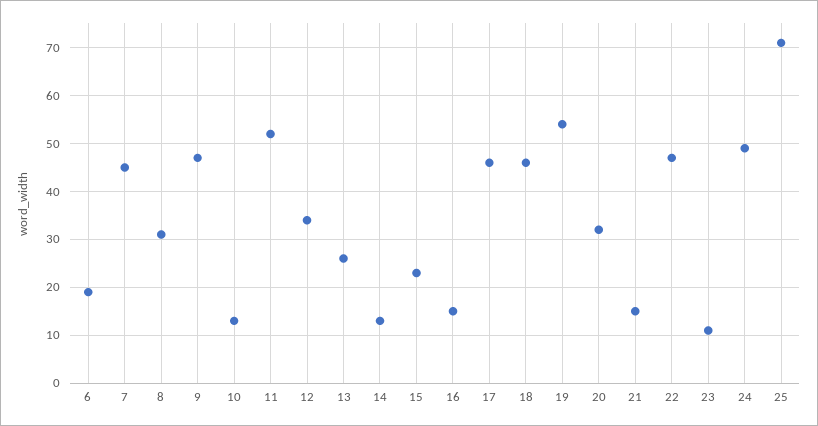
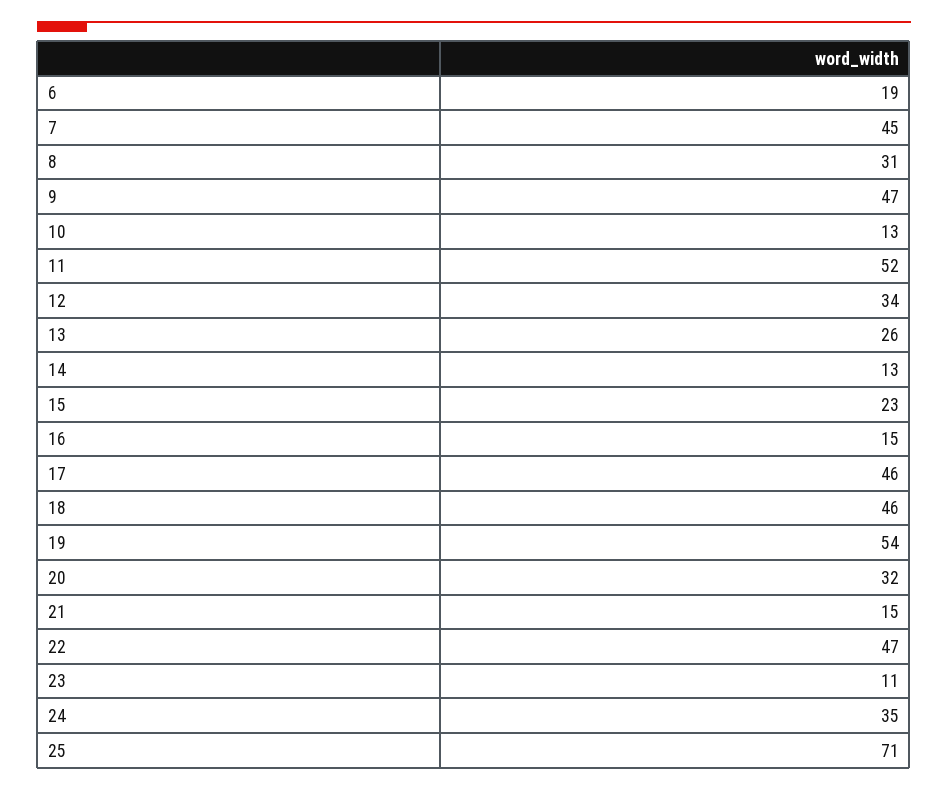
  {
    "6": 19,
    "7": 45,
    "8": 31,
    "9": 47,
    "10": 13,
    "11": 52,
    "12": 34,
    "13": 26,
    "14": 13,
    "15": 23,
    "16": 15,
    "17": 46,
    "18": 46,
    "19": 54,
    "20": 32,
    "21": 15,
    "22": 47,
    "23": 11,
-   "24": 50,
+   "24": 35,
    "25": 71
  }

